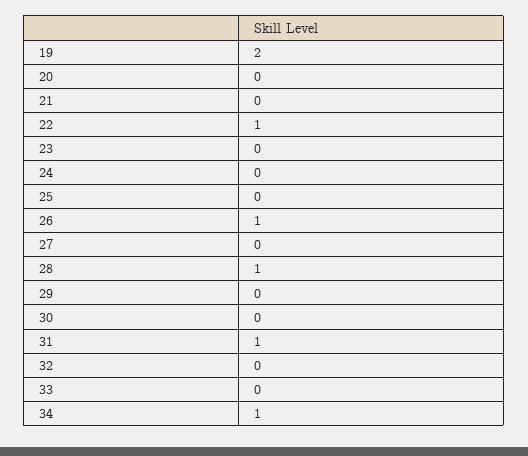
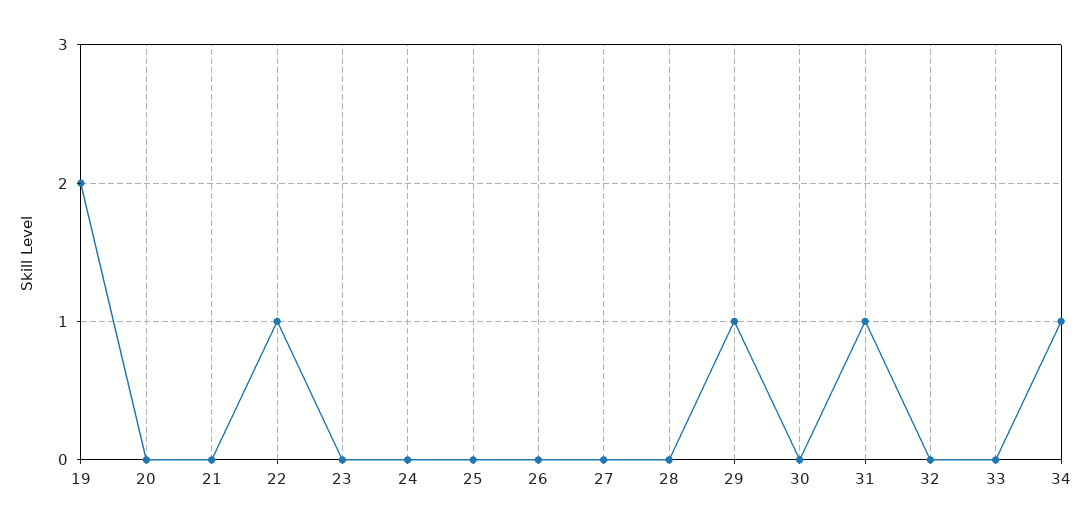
  {
    "19": 2,
    "20": 0,
    "21": 0,
    "22": 1,
    "23": 0,
    "24": 0,
    "25": 0,
-   "26": 1,
+   "26": 0,
    "27": 0,
-   "28": 1,
+   "28": 0,
-   "29": 0,
+   "29": 1,
    "30": 0,
    "31": 1,
    "32": 0,
    "33": 0,
    "34": 1
  }

